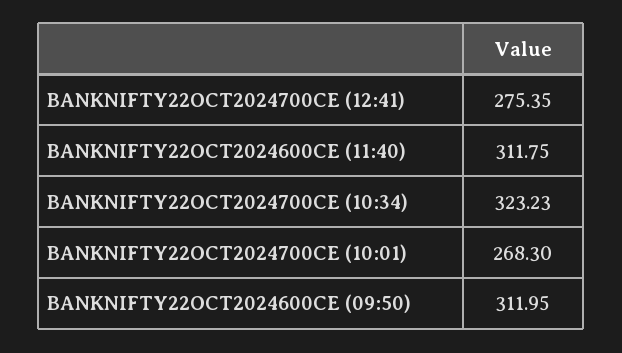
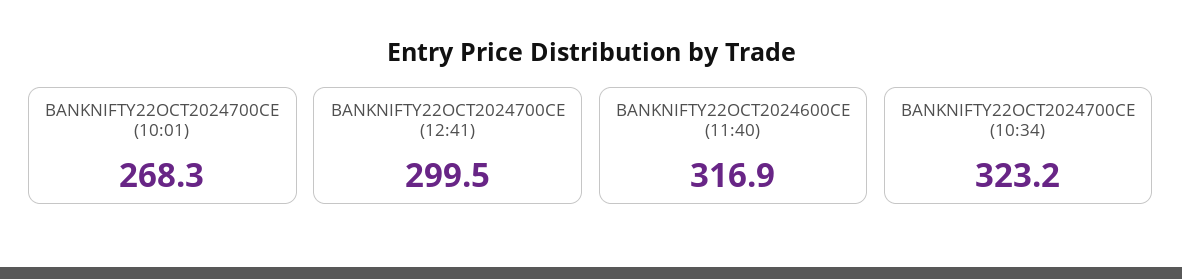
  {
-   "BANKNIFTY22OCT2024700CE (12:41)": 275.35,
+   "BANKNIFTY22OCT2024700CE (12:41)": 299.5,
-   "BANKNIFTY22OCT2024600CE (11:40)": 311.75,
+   "BANKNIFTY22OCT2024600CE (11:40)": 316.9,
    "BANKNIFTY22OCT2024700CE (10:34)": 323.23,
-   "BANKNIFTY22OCT2024700CE (10:01)": 268.3,
+   "BANKNIFTY22OCT2024700CE (10:01)": 268.3
-   "BANKNIFTY22OCT2024600CE (09:50)": 311.95
  }

